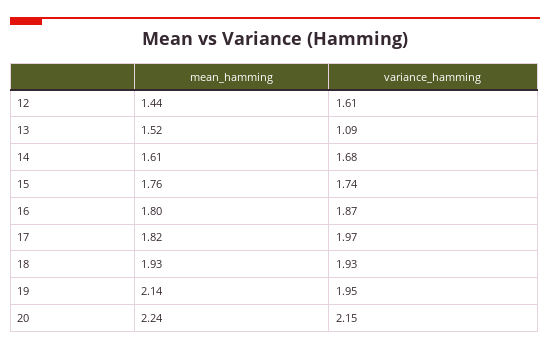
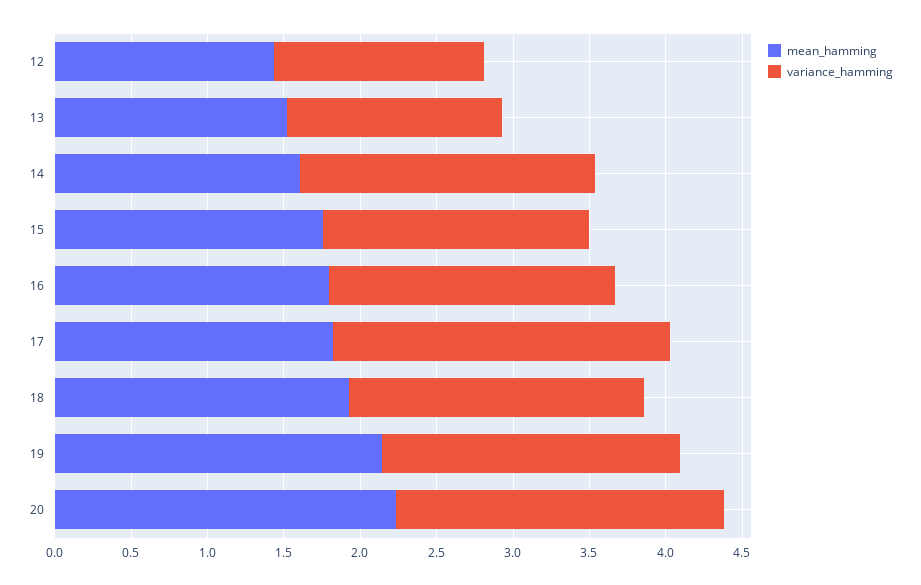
  {
    "mean_hamming": {
      "12": 1.44,
      "13": 1.52,
      "14": 1.61,
      "15": 1.76,
      "16": 1.8,
      "17": 1.82,
      "18": 1.93,
      "19": 2.14,
      "20": 2.24
    },
    "variance_hamming": {
-     "12": 1.61,
+     "12": 1.4,
-     "13": 1.09,
+     "13": 1.4,
-     "14": 1.68,
+     "14": 1.9,
      "15": 1.74,
      "16": 1.87,
-     "17": 1.97,
+     "17": 2.2,
      "18": 1.93,
      "19": 1.95,
      "20": 2.15
    }
  }

